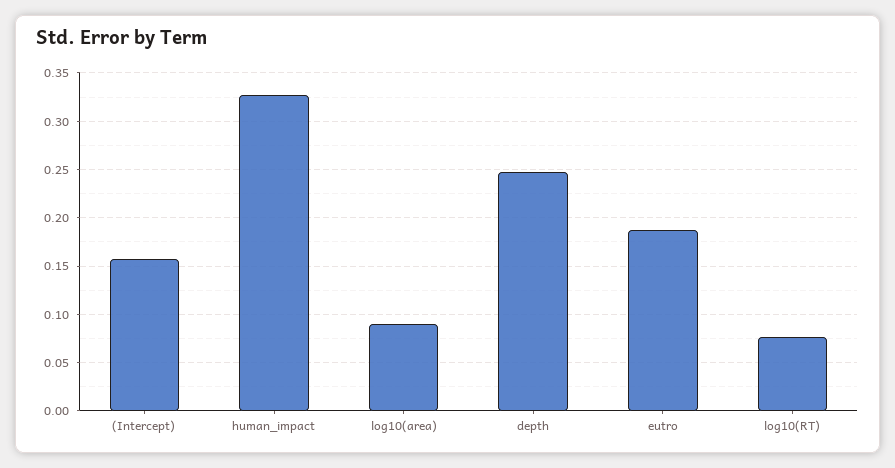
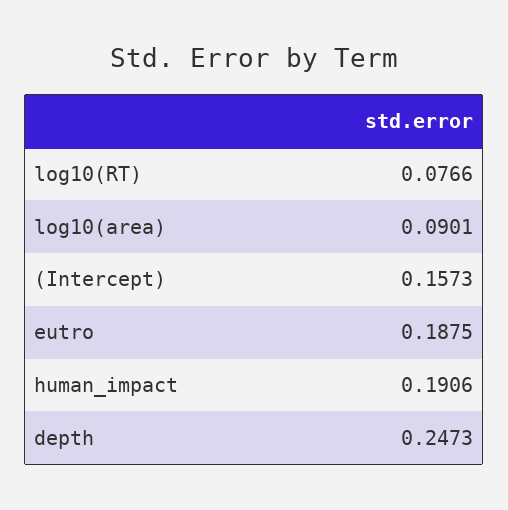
  {
    "(Intercept)": 0.1573,
-   "human_impact": 0.33,
+   "human_impact": 0.1906,
    "log10(area)": 0.0901,
    "depth": 0.2473,
    "eutro": 0.1875,
    "log10(RT)": 0.0766
  }

